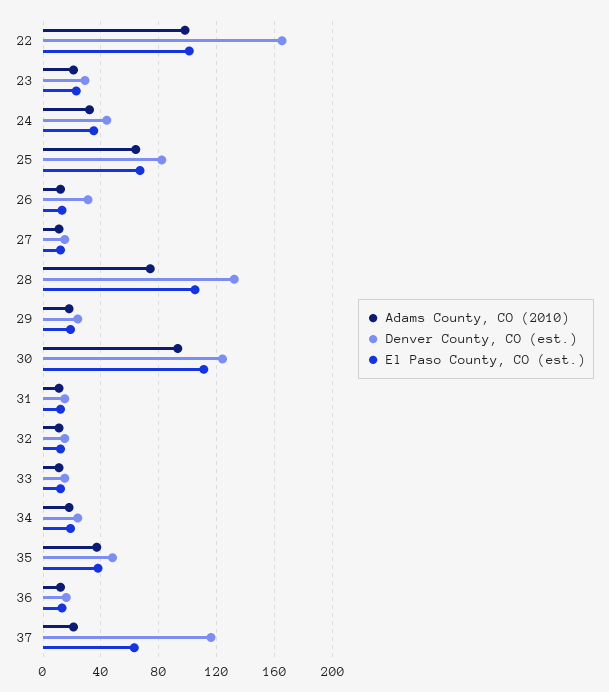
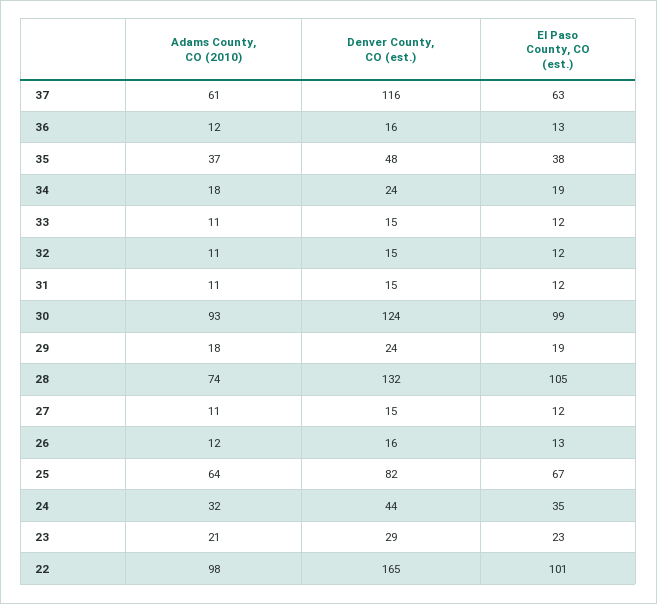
  {
    "Adams County, CO (2010)": {
      "22": 98,
      "23": 21,
      "24": 32,
      "25": 64,
      "26": 12,
      "27": 11,
      "28": 74,
      "29": 18,
      "30": 93,
      "31": 11,
      "32": 11,
      "33": 11,
      "34": 18,
      "35": 37,
      "36": 12,
-     "37": 20
+     "37": 61
    },
    "Denver County, CO (est.)": {
      "22": 165,
      "23": 29,
      "24": 44,
      "25": 82,
-     "26": 30,
+     "26": 16,
      "27": 15,
      "28": 132,
      "29": 24,
      "30": 124,
      "31": 15,
      "32": 15,
      "33": 15,
      "34": 24,
      "35": 48,
      "36": 16,
      "37": 116
    },
    "El Paso County, CO (est.)": {
      "22": 101,
      "23": 23,
      "24": 35,
      "25": 67,
      "26": 13,
      "27": 12,
      "28": 105,
      "29": 19,
-     "30": 110,
+     "30": 99,
      "31": 12,
      "32": 12,
      "33": 12,
      "34": 19,
      "35": 38,
      "36": 13,
      "37": 63
    }
  }

